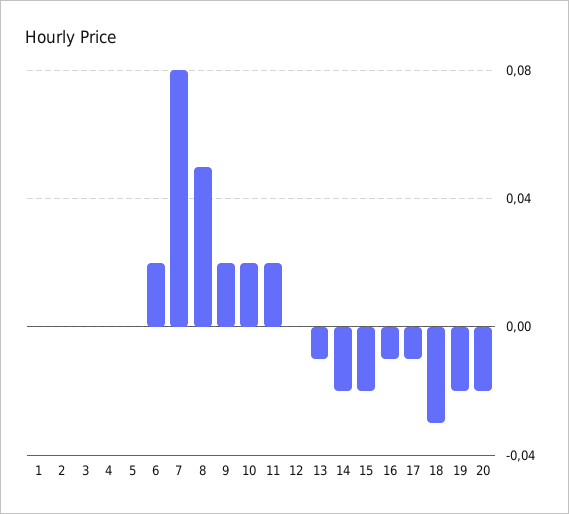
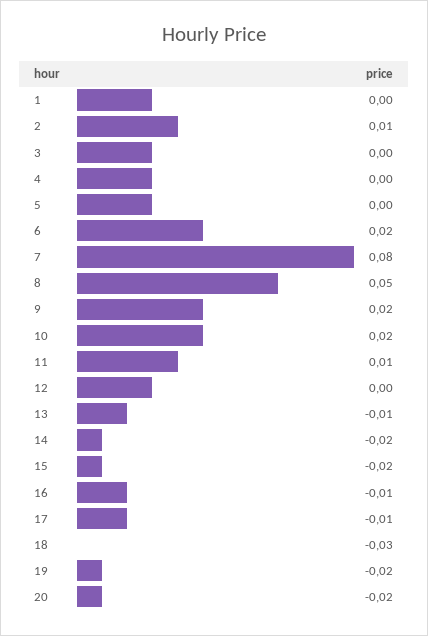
  {
    "1": 0,
-   "2": 0,
+   "2": 0.01,
    "3": 0,
    "4": 0,
    "5": 0,
    "6": 0.02,
    "7": 0.08,
    "8": 0.05,
    "9": 0.02,
    "10": 0.02,
-   "11": 0.02,
+   "11": 0.01,
    "12": 0,
    "13": -0.01,
    "14": -0.02,
    "15": -0.02,
    "16": -0.01,
    "17": -0.01,
    "18": -0.03,
    "19": -0.02,
    "20": -0.02
  }

